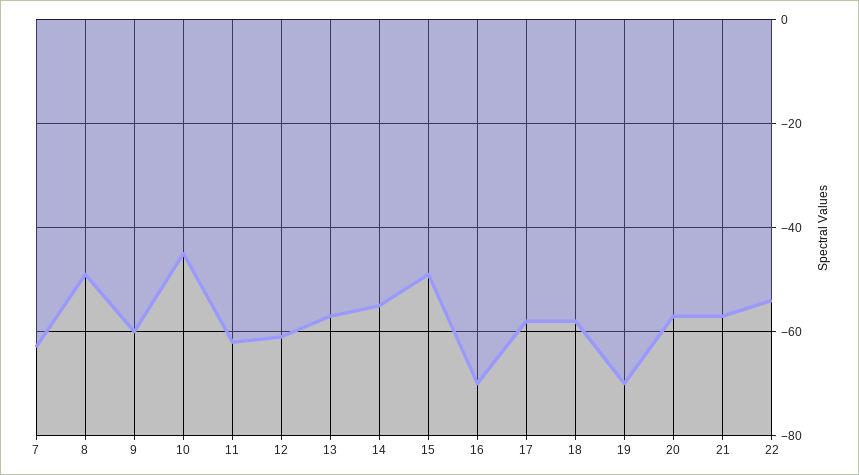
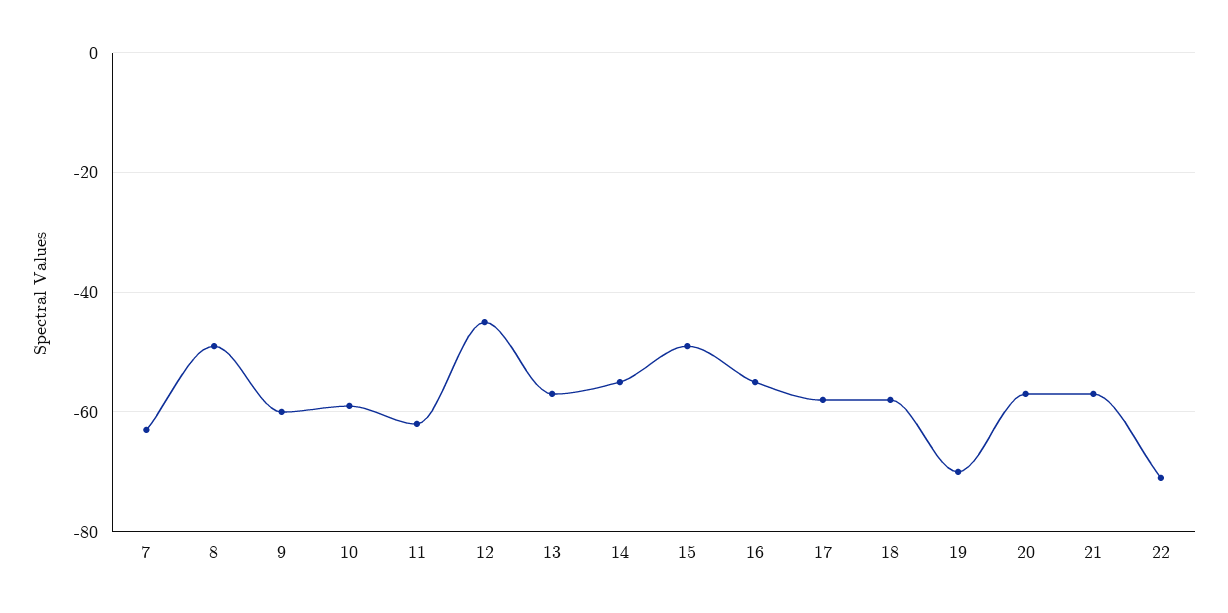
  {
    "7": -65,
    "8": -50,
    "9": -60,
-   "10": -45,
+   "10": -60,
    "11": -60,
-   "12": -60,
+   "12": -45,
    "13": -55,
    "14": -55,
    "15": -50,
-   "16": -70,
+   "16": -55,
    "17": -60,
    "18": -60,
    "19": -70,
    "20": -55,
    "21": -55,
-   "22": -55
+   "22": -70
  }

